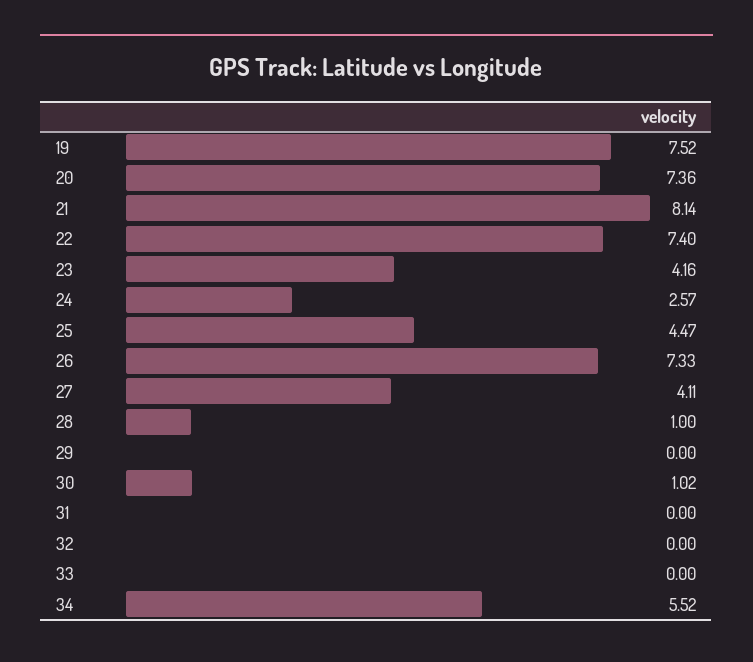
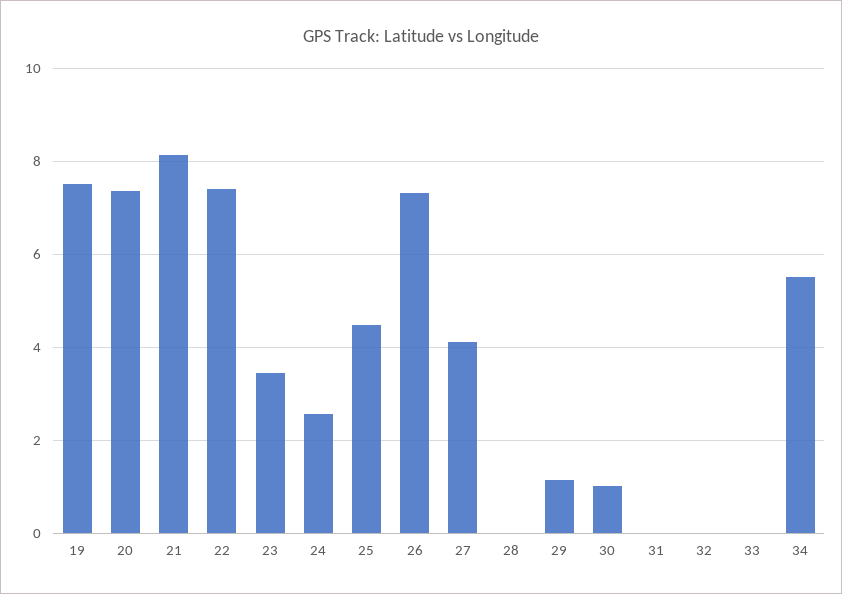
  {
    "19": 7.52,
    "20": 7.36,
    "21": 8.14,
    "22": 7.4,
-   "23": 4.16,
+   "23": 3.4,
    "24": 2.57,
    "25": 4.47,
    "26": 7.33,
    "27": 4.11,
-   "28": 1,
+   "28": 0,
-   "29": 0,
+   "29": 1.2,
    "30": 1.02,
    "31": 0,
    "32": 0,
    "33": 0,
    "34": 5.52
  }

